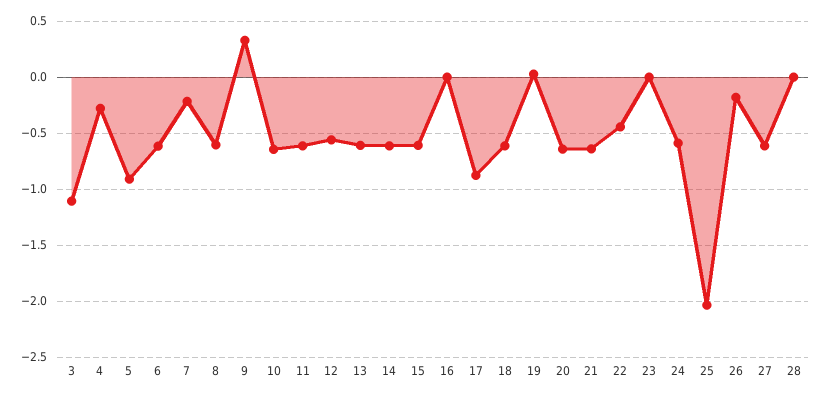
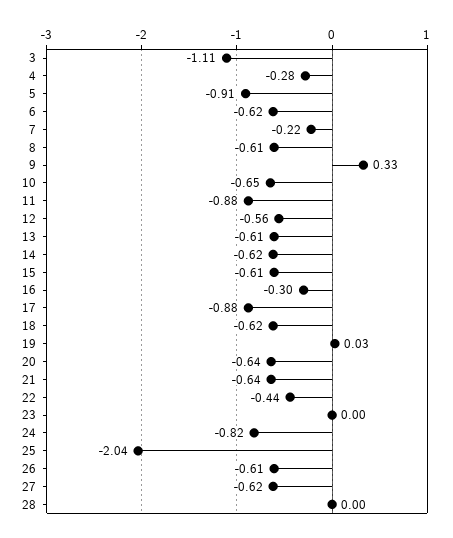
  {
    "3": -1.11,
    "4": -0.28,
    "5": -0.91,
    "6": -0.62,
    "7": -0.22,
    "8": -0.61,
    "9": 0.33,
    "10": -0.65,
-   "11": -0.6,
+   "11": -0.88,
    "12": -0.56,
    "13": -0.61,
    "14": -0.62,
    "15": -0.61,
-   "16": 0,
+   "16": -0.3,
    "17": -0.88,
    "18": -0.62,
    "19": 0.03,
    "20": -0.64,
    "21": -0.64,
    "22": -0.44,
    "23": 0,
-   "24": -0.6,
+   "24": -0.82,
    "25": -2.04,
-   "26": -0.2,
+   "26": -0.61,
    "27": -0.62,
    "28": 0
  }

